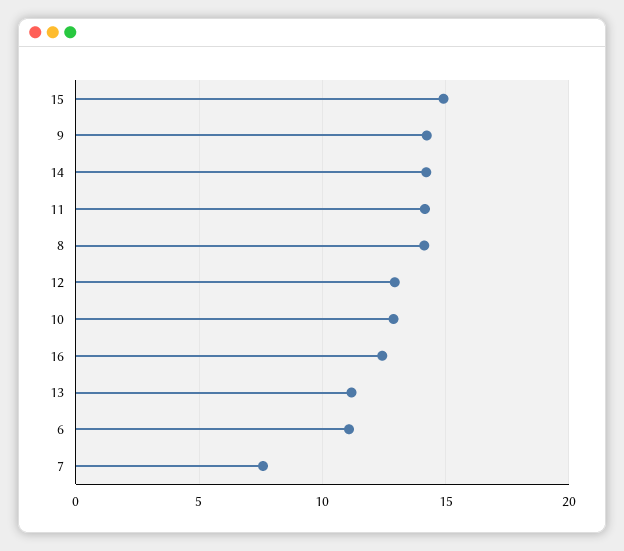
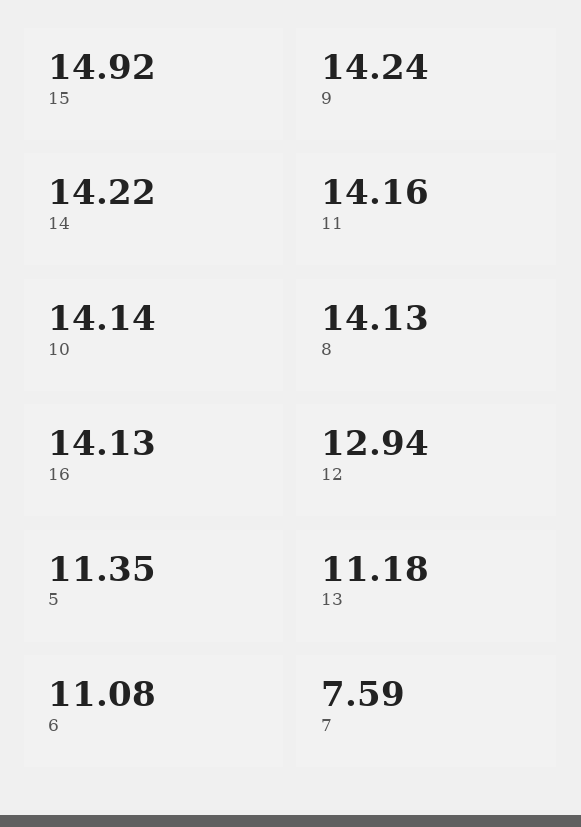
  {
    "15": 14.92,
    "9": 14.24,
    "14": 14.22,
    "11": 14.16,
    "8": 14.13,
    "12": 12.94,
-   "10": 13,
+   "10": 14.14,
-   "16": 12.5,
+   "16": 14.13,
    "13": 11.18,
    "6": 11.08,
-   "7": 7.59
+   "7": 7.59,
+   "5": 11.35
  }

